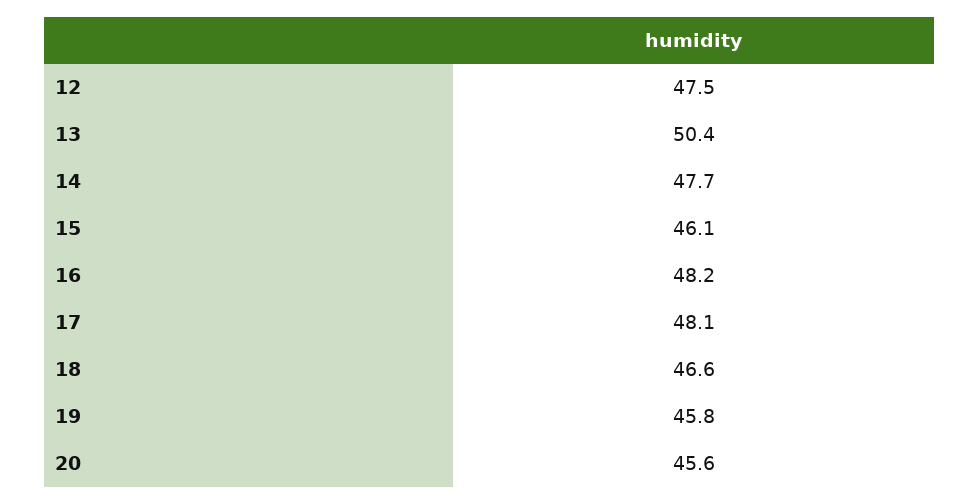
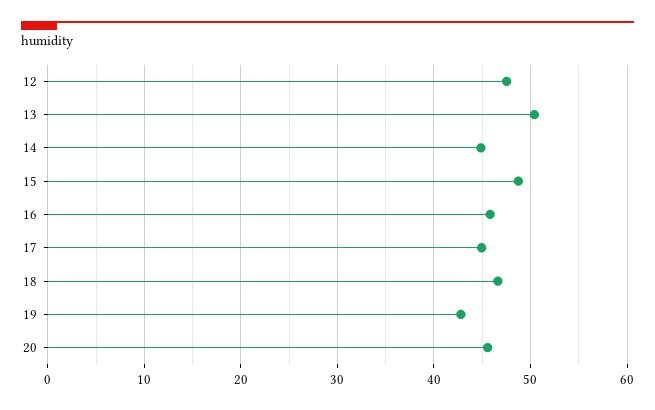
  {
    "12": 47.5,
    "13": 50.4,
-   "14": 47.7,
+   "14": 45,
-   "15": 46.1,
+   "15": 49,
-   "16": 48.2,
+   "16": 46,
-   "17": 48.1,
+   "17": 45,
    "18": 46.6,
-   "19": 45.8,
+   "19": 43,
    "20": 45.6
  }

